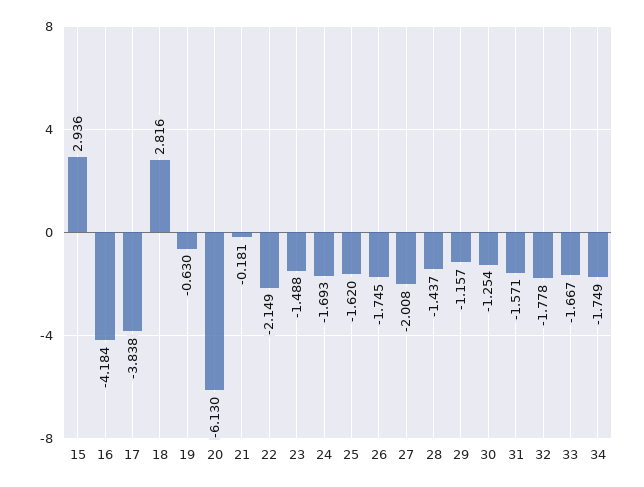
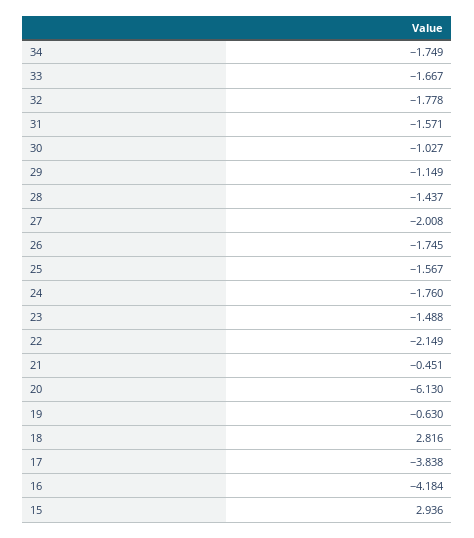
  {
    "15": 2.936,
    "16": -4.184,
    "17": -3.838,
    "18": 2.816,
    "19": -0.63,
    "20": -6.13,
-   "21": -0.181,
+   "21": -0.451,
    "22": -2.149,
    "23": -1.488,
-   "24": -1.693,
+   "24": -1.76,
-   "25": -1.62,
+   "25": -1.567,
    "26": -1.745,
    "27": -2.008,
    "28": -1.437,
-   "29": -1.157,
+   "29": -1.149,
-   "30": -1.254,
+   "30": -1.027,
    "31": -1.571,
    "32": -1.778,
    "33": -1.667,
    "34": -1.749
  }

